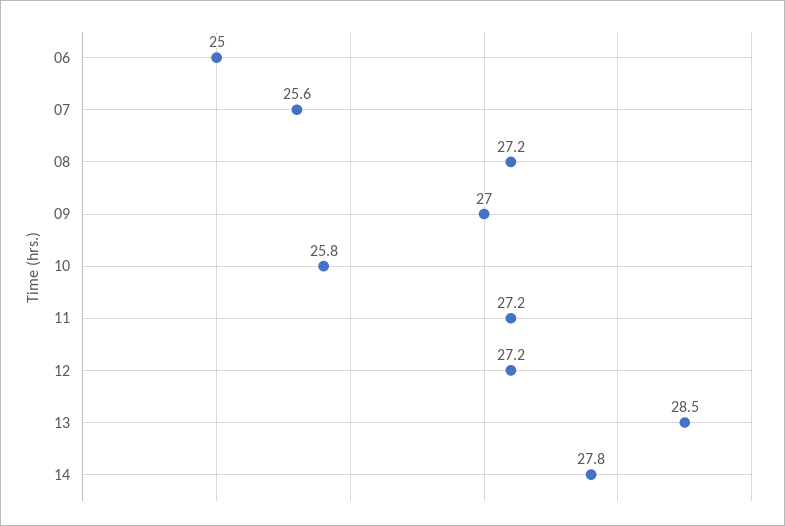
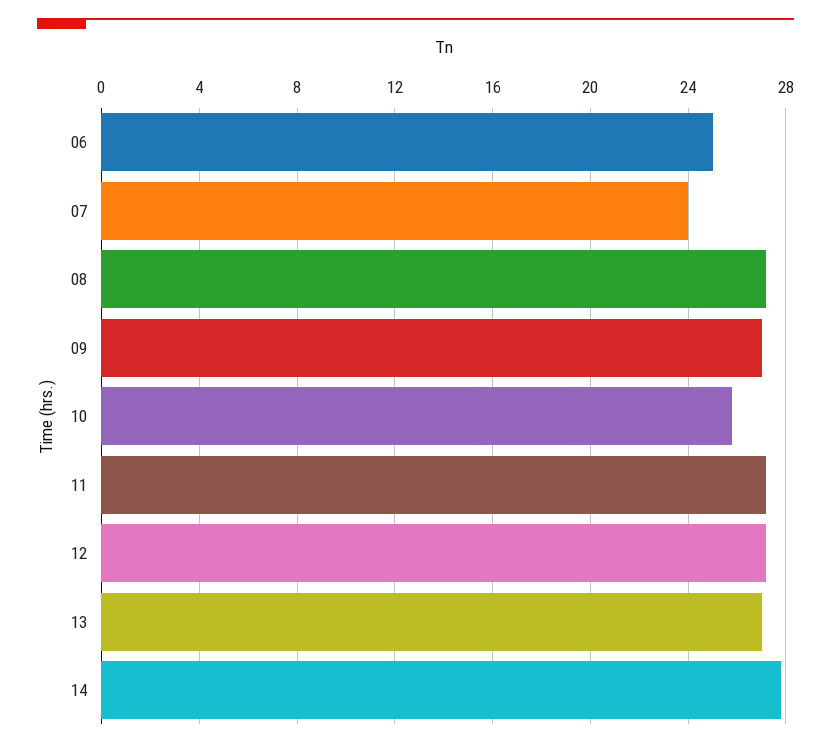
  {
    "06": 25,
-   "07": 25.6,
+   "07": 24,
    "08": 27.2,
    "09": 27,
    "10": 25.8,
    "11": 27.2,
    "12": 27.2,
-   "13": 28.5,
+   "13": 27,
    "14": 27.8
  }

